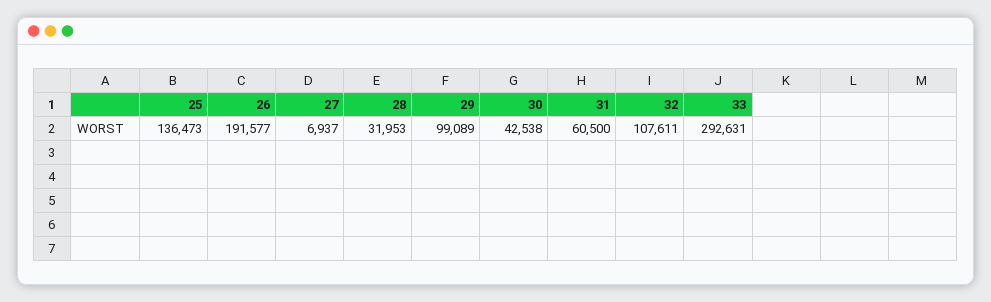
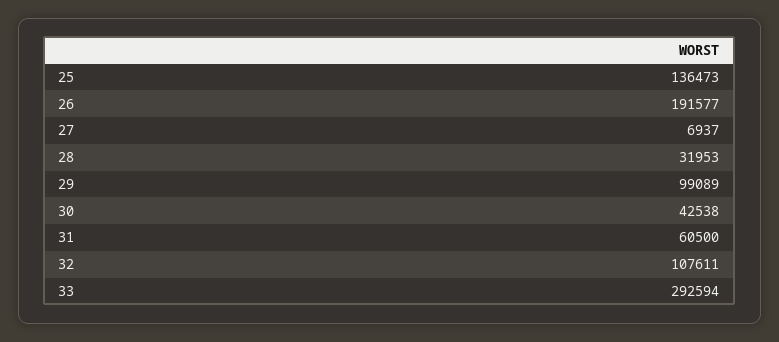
  {
    "25": 136473,
    "26": 191577,
    "27": 6937,
    "28": 31953,
    "29": 99089,
    "30": 42538,
    "31": 60500,
    "32": 107611,
-   "33": 292631
+   "33": 292594
  }

